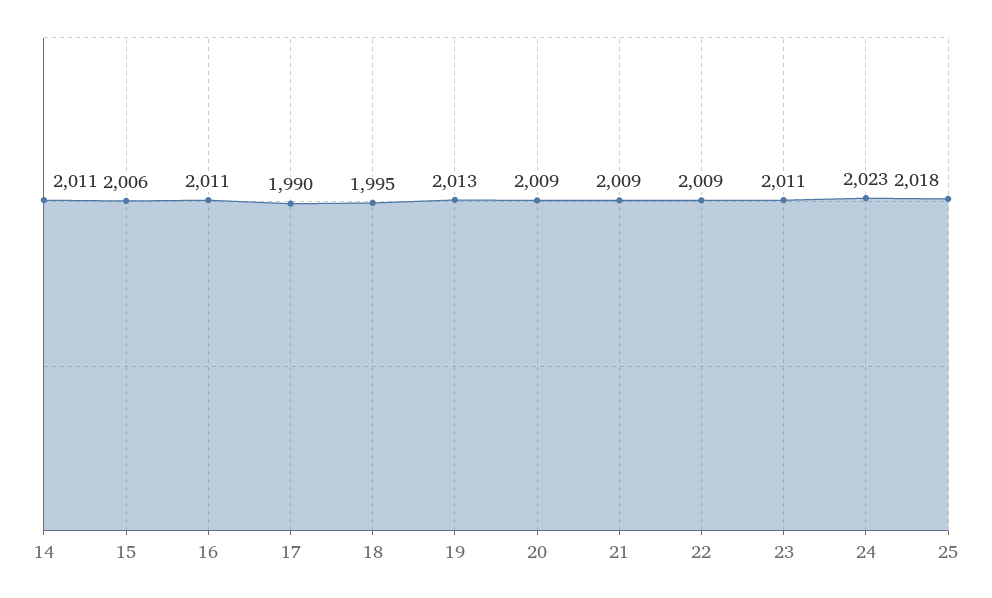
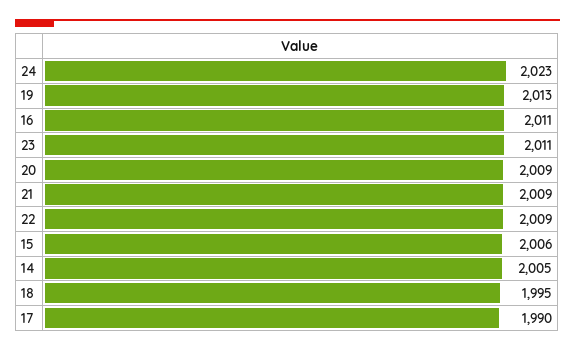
  {
-   "14": 2011,
+   "14": 2005,
    "15": 2006,
    "16": 2011,
    "17": 1990,
    "18": 1995,
    "19": 2013,
    "20": 2009,
    "21": 2009,
    "22": 2009,
    "23": 2011,
-   "24": 2023,
+   "24": 2023
-   "25": 2018
  }

